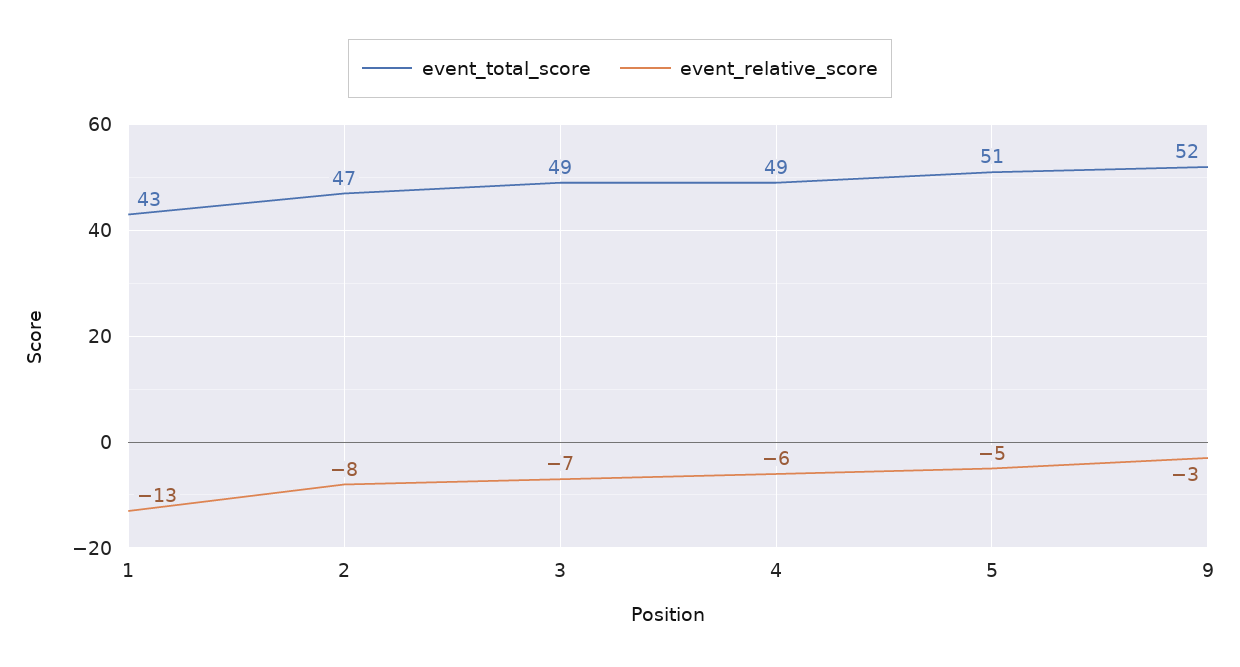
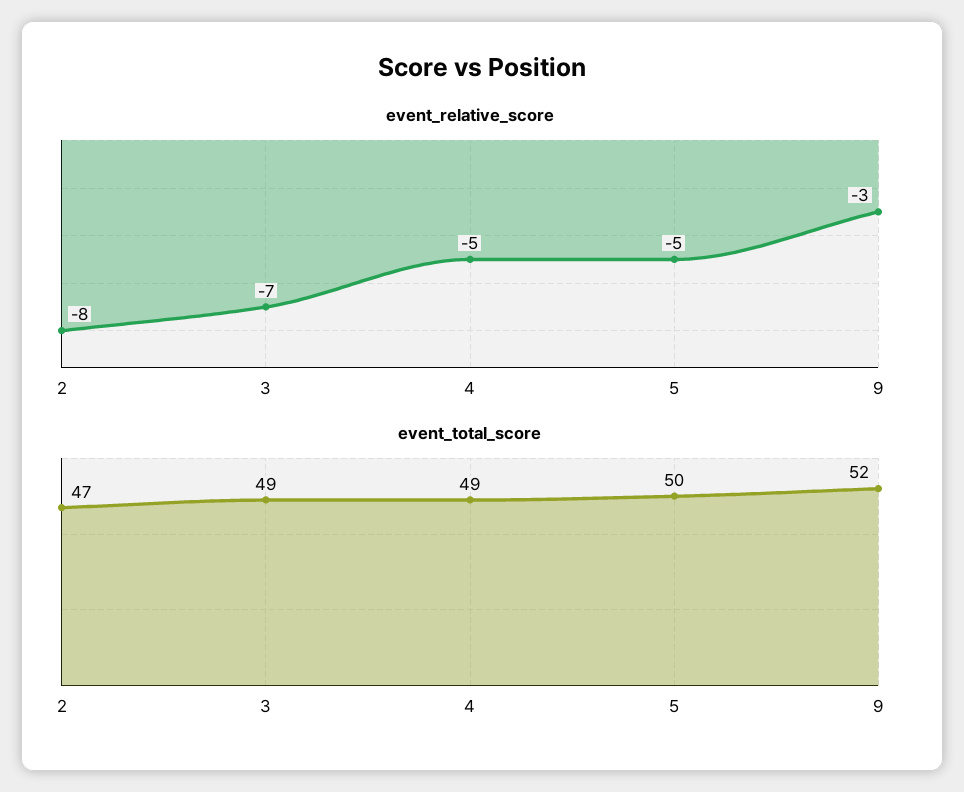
  {
    "event_total_score": {
-     "1": 43,
      "2": 47,
      "3": 49,
      "4": 49,
-     "5": 51,
+     "5": 50,
      "9": 52
    },
    "event_relative_score": {
-     "1": -13,
      "2": -8,
      "3": -7,
-     "4": -6,
+     "4": -5,
      "5": -5,
      "9": -3
    }
  }

